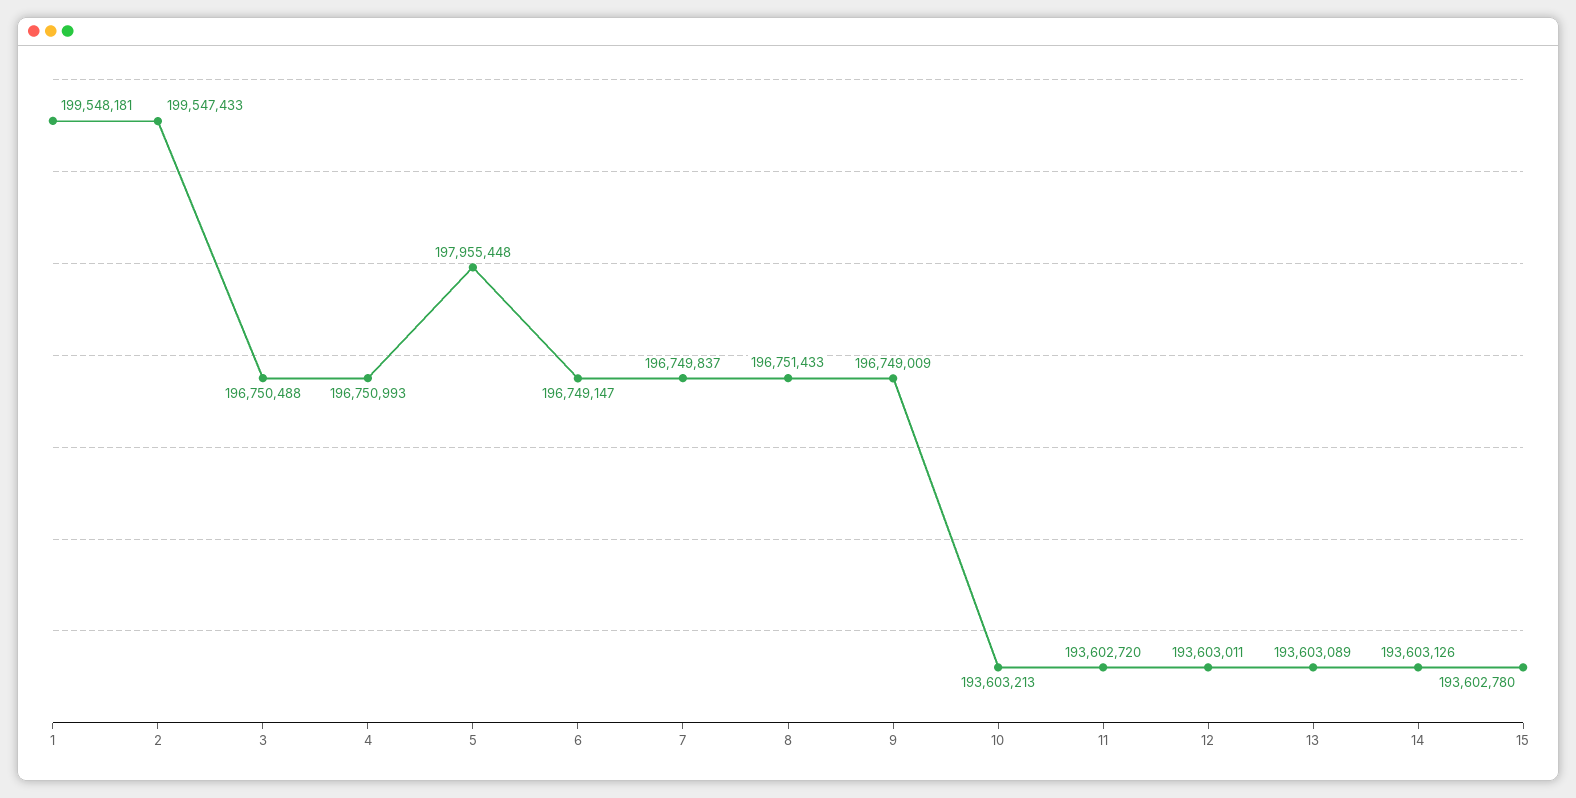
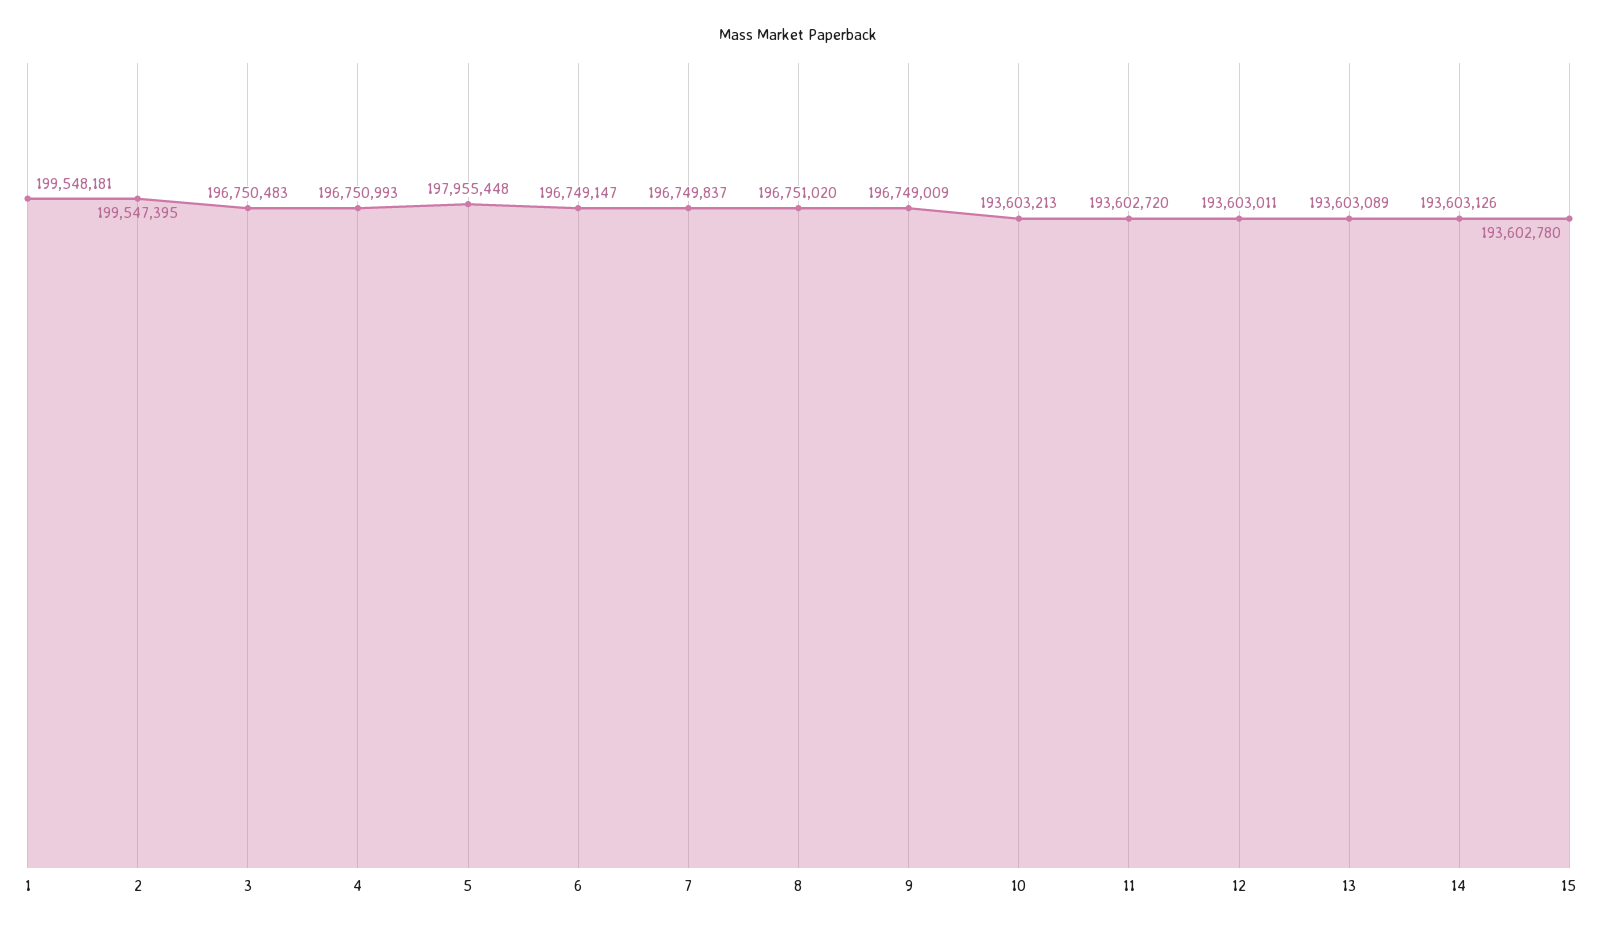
  {
    "1": 199548181,
-   "2": 199547433,
+   "2": 199547395,
-   "3": 196750488,
+   "3": 196750483,
    "4": 196750993,
    "5": 197955448,
    "6": 196749147,
    "7": 196749837,
-   "8": 196751433,
+   "8": 196751020,
    "9": 196749009,
    "10": 193603213,
    "11": 193602720,
    "12": 193603011,
    "13": 193603089,
    "14": 193603126,
    "15": 193602780
  }

